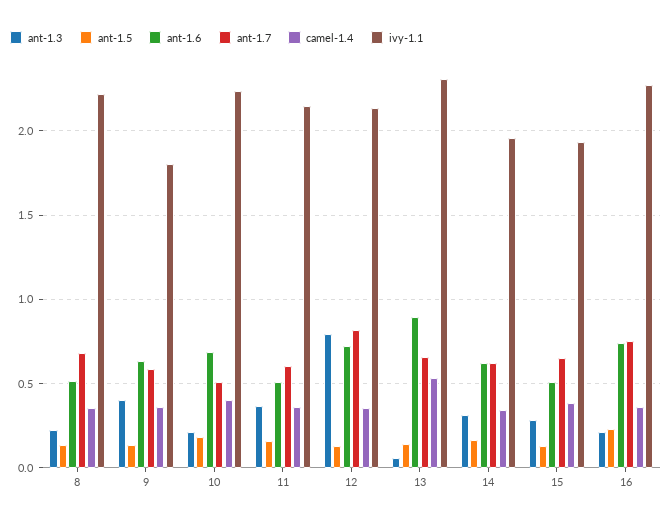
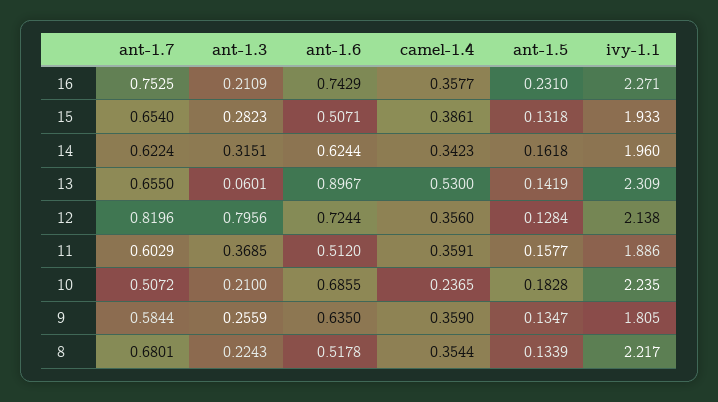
  {
    "ant-1.3": {
      "8": 0.2243,
-     "9": 0.4,
+     "9": 0.2559,
      "10": 0.21,
      "11": 0.3685,
      "12": 0.7956,
      "13": 0.0601,
      "14": 0.3151,
      "15": 0.2823,
      "16": 0.2109
    },
    "ant-1.5": {
      "8": 0.1339,
      "9": 0.1347,
      "10": 0.1828,
      "11": 0.1577,
      "12": 0.1284,
      "13": 0.1419,
      "14": 0.1618,
      "15": 0.1318,
      "16": 0.231
    },
    "ant-1.6": {
      "8": 0.5178,
      "9": 0.635,
      "10": 0.6855,
      "11": 0.512,
      "12": 0.7244,
      "13": 0.8967,
      "14": 0.6244,
      "15": 0.5071,
      "16": 0.7429
    },
    "ant-1.7": {
      "8": 0.6801,
      "9": 0.5844,
      "10": 0.5072,
      "11": 0.6029,
      "12": 0.8196,
      "13": 0.655,
      "14": 0.6224,
      "15": 0.654,
      "16": 0.7525
    },
    "camel-1.4": {
      "8": 0.3544,
      "9": 0.359,
-     "10": 0.4,
+     "10": 0.2365,
      "11": 0.3591,
      "12": 0.356,
      "13": 0.53,
      "14": 0.3423,
      "15": 0.3861,
      "16": 0.3577
    },
    "ivy-1.1": {
      "8": 2.217,
      "9": 1.805,
      "10": 2.235,
-     "11": 2.15,
+     "11": 1.886,
      "12": 2.138,
      "13": 2.309,
      "14": 1.96,
      "15": 1.933,
      "16": 2.271
    }
  }

